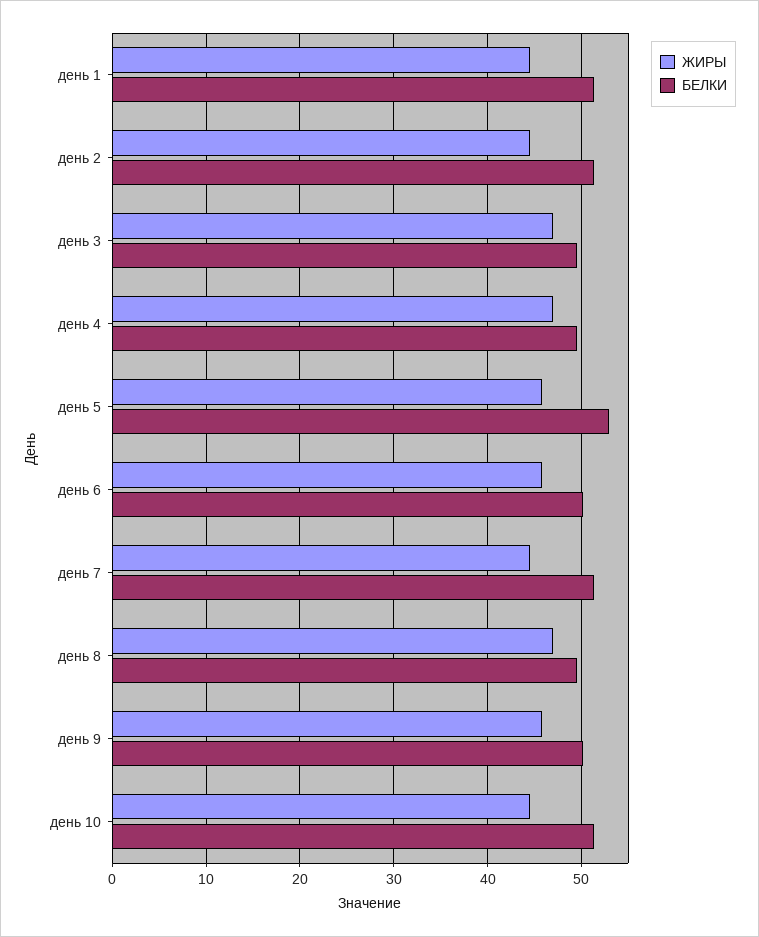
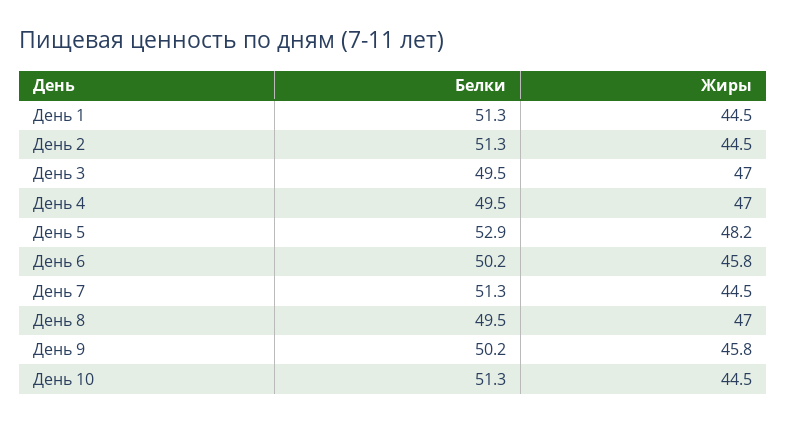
  {
    "ЖИРЫ": {
      "день 1": 44.5,
      "день 2": 44.5,
      "день 3": 47,
      "день 4": 47,
-     "день 5": 46,
+     "день 5": 48.2,
      "день 6": 45.8,
      "день 7": 44.5,
      "день 8": 47,
      "день 9": 45.8,
      "день 10": 44.5
    },
    "БЕЛКИ": {
      "день 1": 51.3,
      "день 2": 51.3,
      "день 3": 49.5,
      "день 4": 49.5,
      "день 5": 52.9,
      "день 6": 50.2,
      "день 7": 51.3,
      "день 8": 49.5,
      "день 9": 50.2,
      "день 10": 51.3
    }
  }

